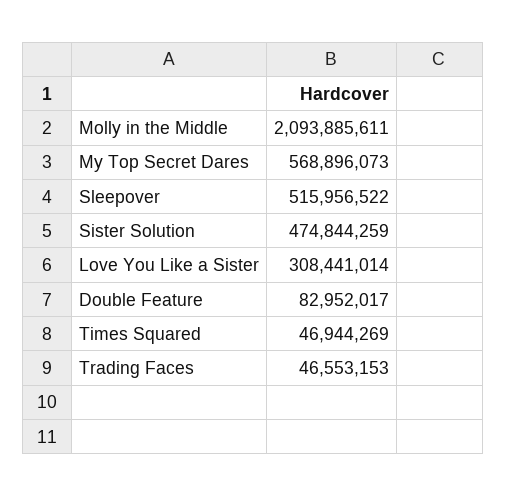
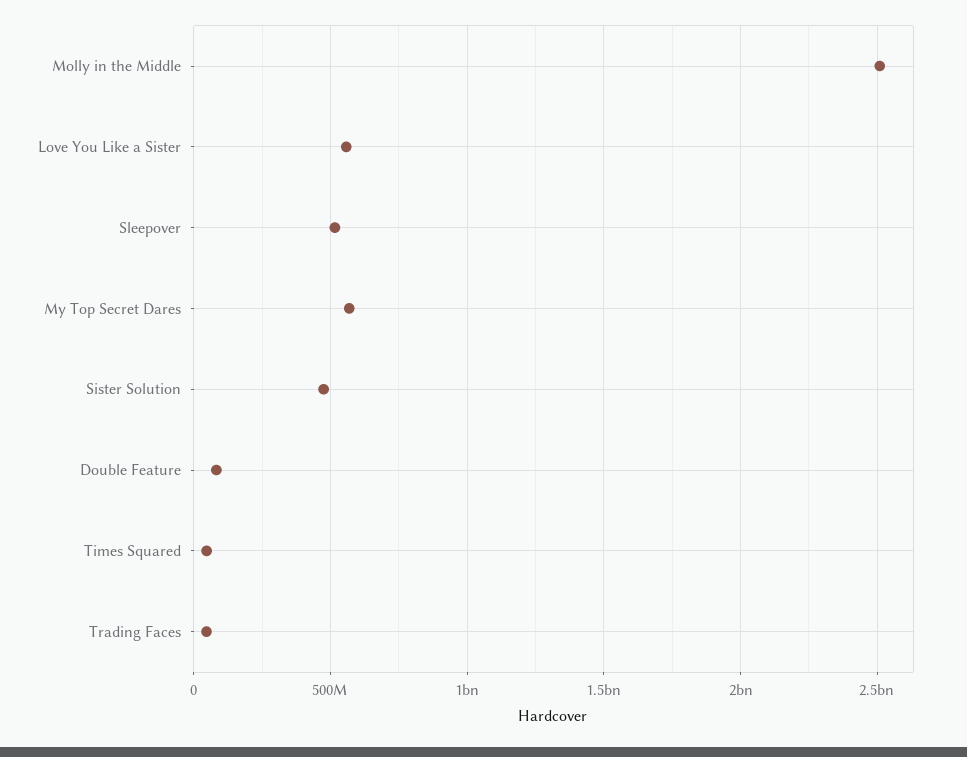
  {
-   "Molly in the Middle": 2093885611,
+   "Molly in the Middle": 2500000000,
    "My Top Secret Dares": 568896073,
    "Sleepover": 515956522,
    "Sister Solution": 474844259,
-   "Love You Like a Sister": 308441014,
+   "Love You Like a Sister": 550000000,
    "Double Feature": 82952017,
    "Times Squared": 46944269,
    "Trading Faces": 46553153
  }

